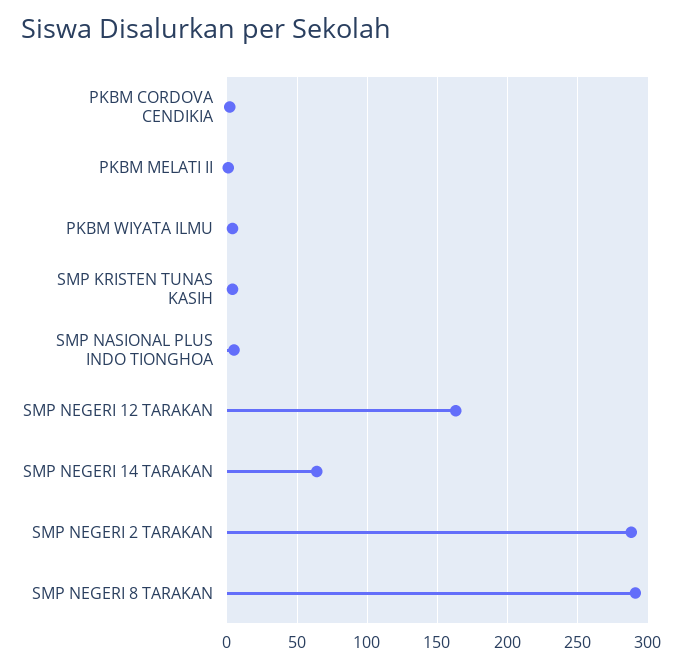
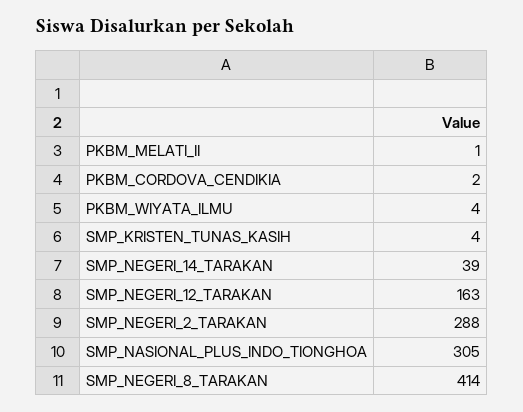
  {
    "PKBM CORDOVA CENDIKIA": 2,
    "PKBM MELATI II": 1,
    "PKBM WIYATA ILMU": 4,
    "SMP KRISTEN TUNAS KASIH": 4,
-   "SMP NASIONAL PLUS INDO TIONGHOA": 5,
+   "SMP NASIONAL PLUS INDO TIONGHOA": 305,
    "SMP NEGERI 12 TARAKAN": 163,
-   "SMP NEGERI 14 TARAKAN": 65,
+   "SMP NEGERI 14 TARAKAN": 39,
    "SMP NEGERI 2 TARAKAN": 288,
-   "SMP NEGERI 8 TARAKAN": 290
+   "SMP NEGERI 8 TARAKAN": 414
  }

